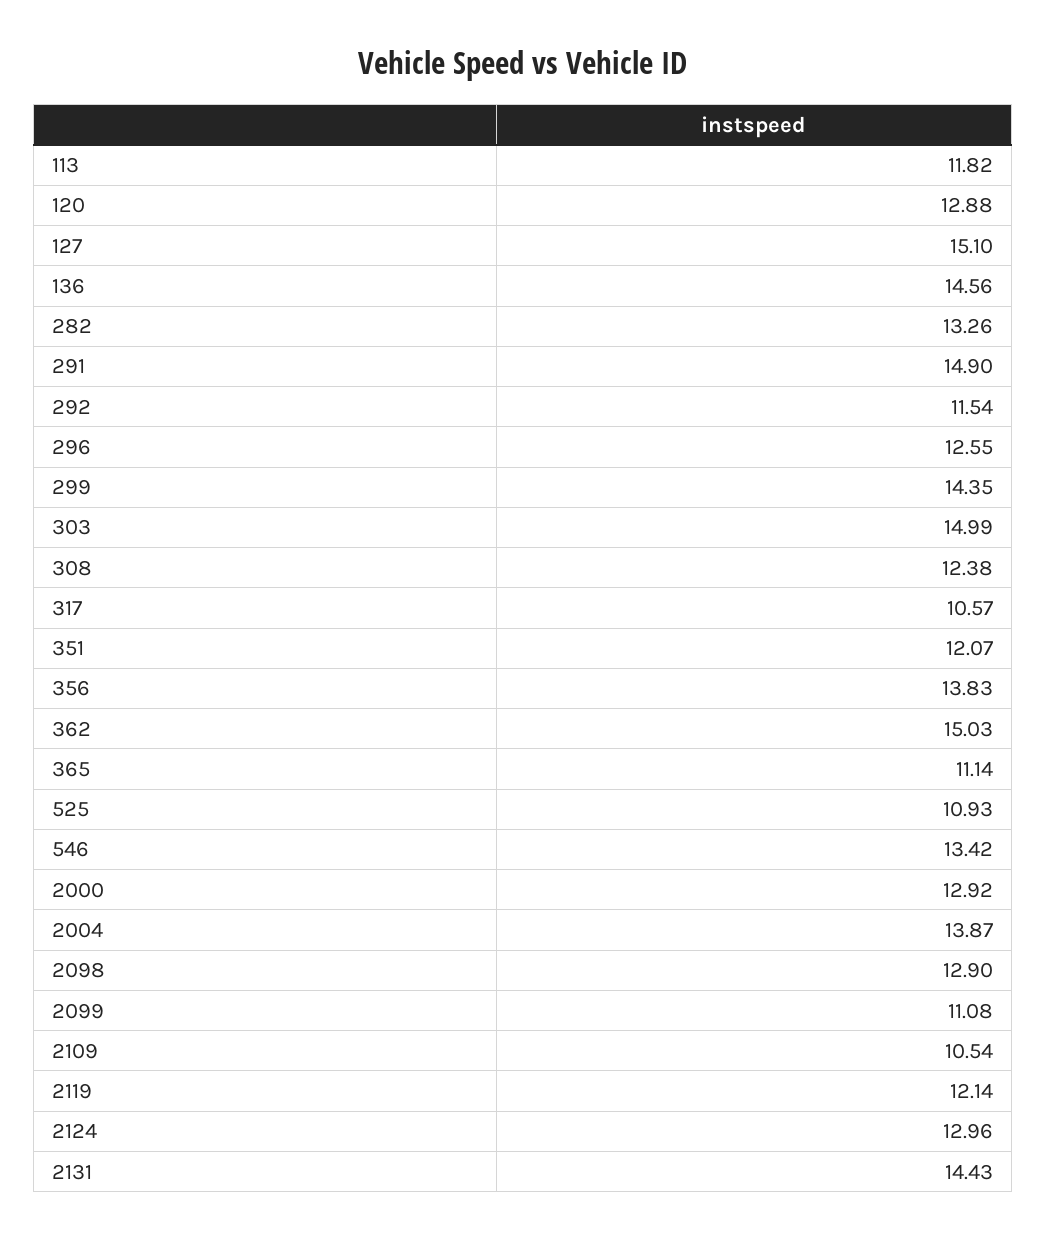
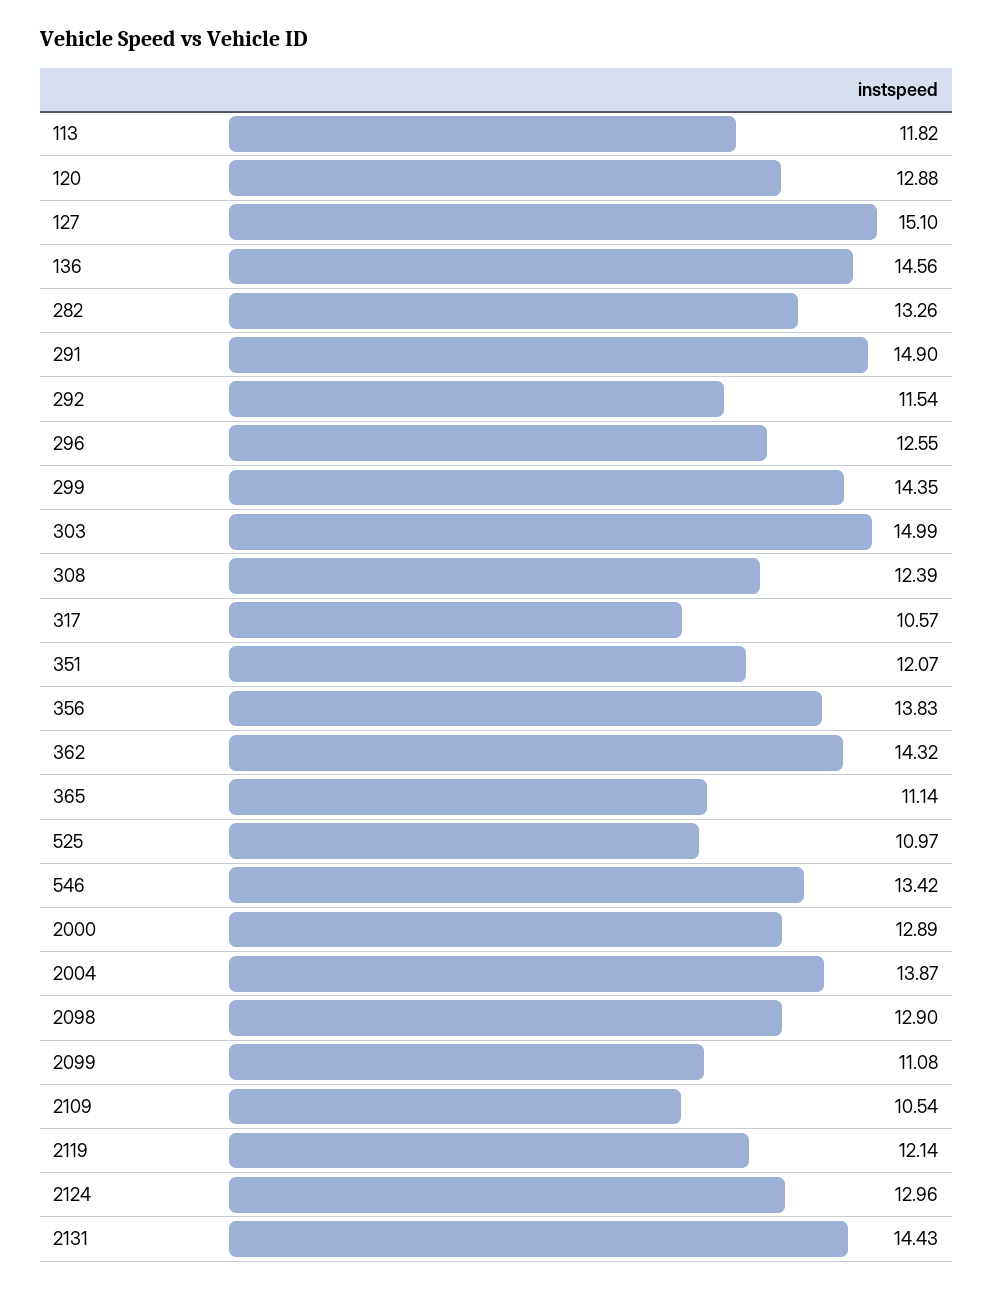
  {
    "113": 11.82,
    "120": 12.88,
    "127": 15.1,
    "136": 14.56,
    "282": 13.26,
    "291": 14.9,
    "292": 11.54,
    "296": 12.55,
    "299": 14.35,
    "303": 14.99,
-   "308": 12.38,
+   "308": 12.39,
    "317": 10.57,
    "351": 12.07,
    "356": 13.83,
-   "362": 15.03,
+   "362": 14.32,
    "365": 11.14,
-   "525": 10.93,
+   "525": 10.97,
    "546": 13.42,
-   "2000": 12.92,
+   "2000": 12.89,
    "2004": 13.87,
    "2098": 12.9,
    "2099": 11.08,
    "2109": 10.54,
    "2119": 12.14,
    "2124": 12.96,
    "2131": 14.43
  }

